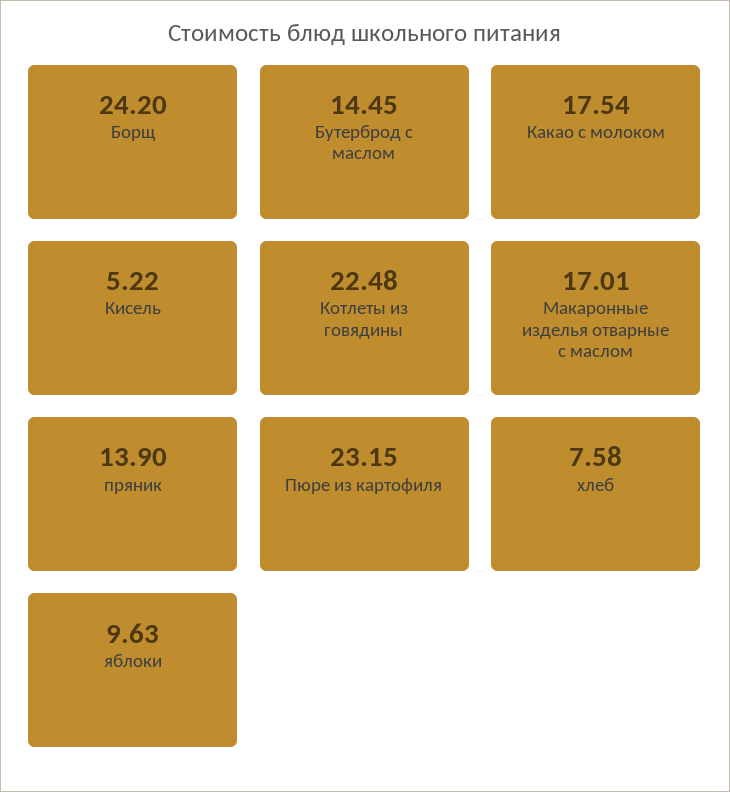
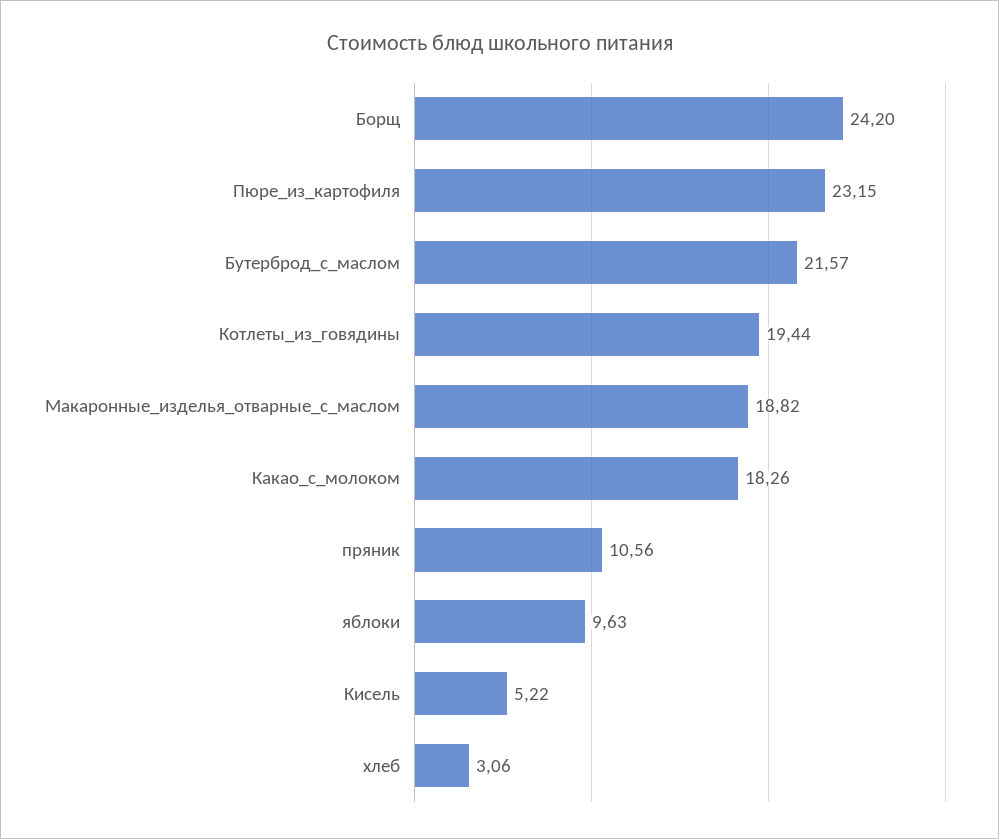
  {
    "Борщ": 24.2,
-   "Бутерброд с маслом": 14.45,
+   "Бутерброд с маслом": 21.57,
-   "Какао с молоком": 17.54,
+   "Какао с молоком": 18.26,
    "Кисель": 5.22,
-   "Котлеты из говядины": 22.48,
+   "Котлеты из говядины": 19.44,
-   "Макаронные изделья отварные с маслом": 17.01,
+   "Макаронные изделья отварные с маслом": 18.82,
-   "пряник": 13.9,
+   "пряник": 10.56,
    "Пюре из картофиля": 23.15,
-   "хлеб": 7.58,
+   "хлеб": 3.06,
    "яблоки": 9.63
  }

